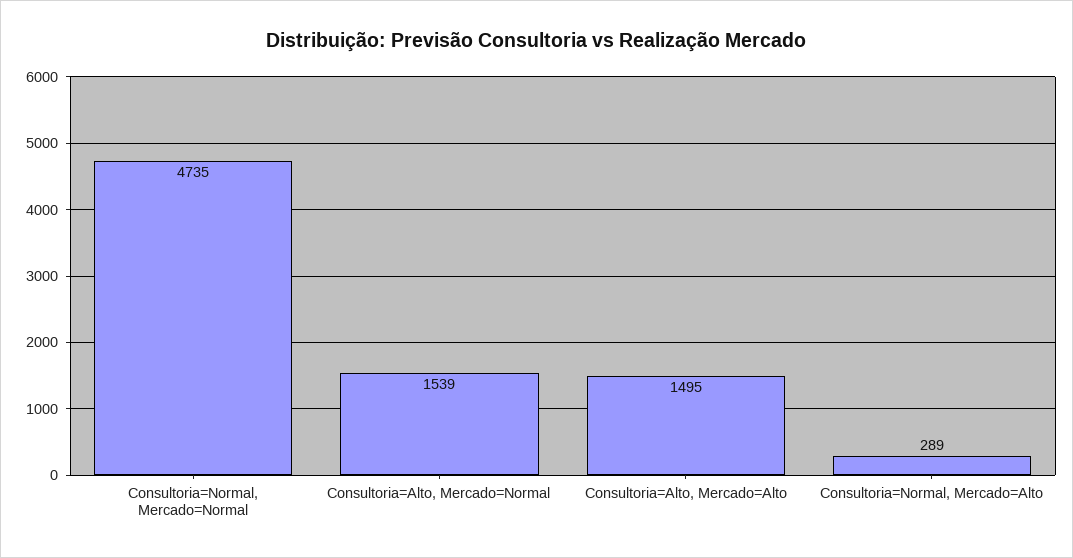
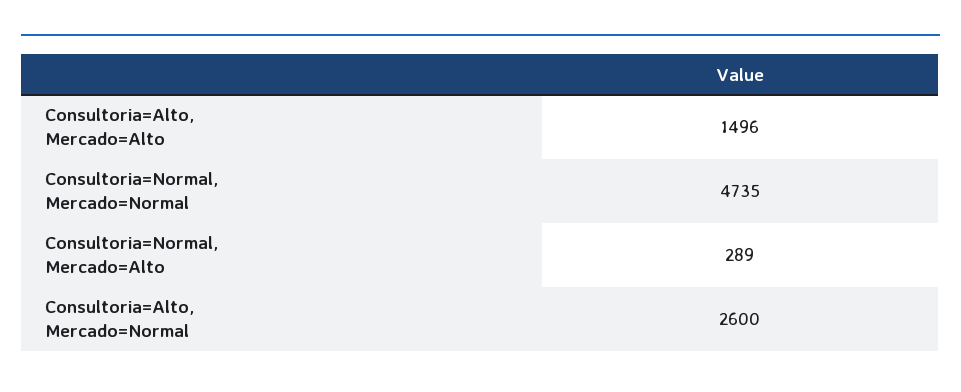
  {
    "Consultoria=Normal, Mercado=Normal": 4735,
-   "Consultoria=Alto, Mercado=Normal": 1539,
+   "Consultoria=Alto, Mercado=Normal": 2600,
-   "Consultoria=Alto, Mercado=Alto": 1495,
+   "Consultoria=Alto, Mercado=Alto": 1496,
    "Consultoria=Normal, Mercado=Alto": 289
  }

